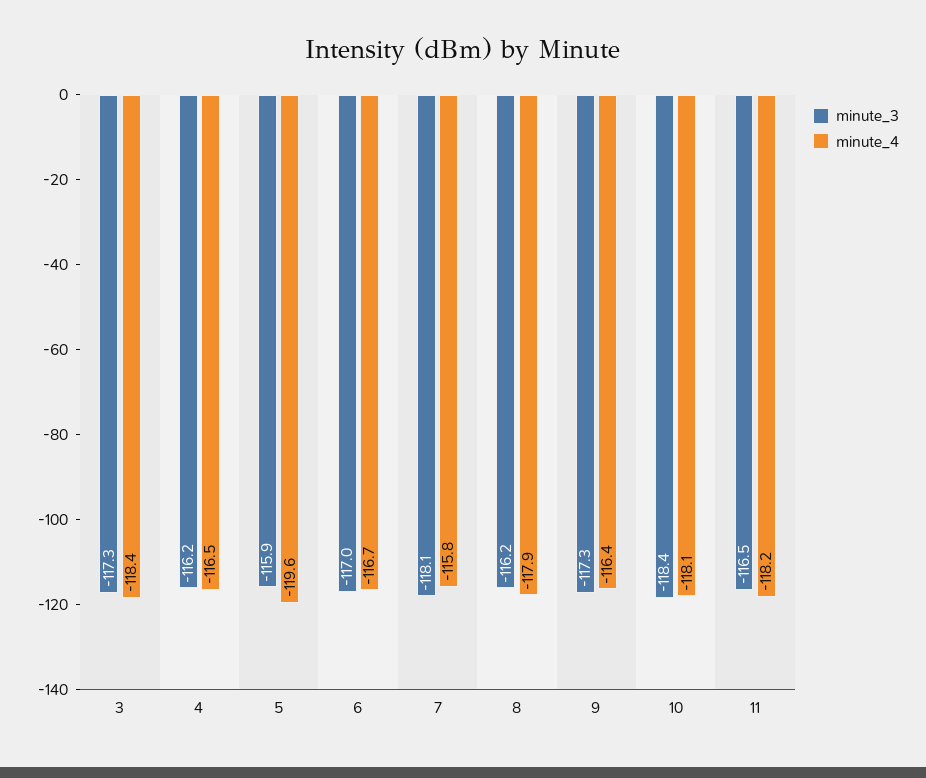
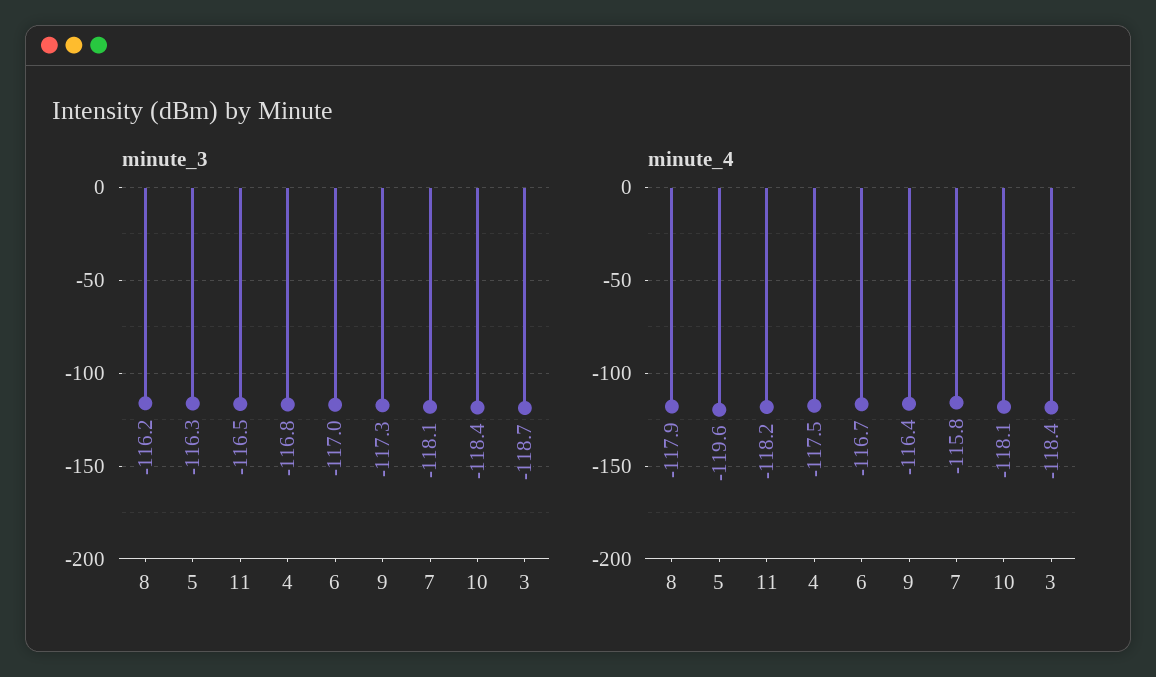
  {
    "minute_3": {
-     "3": -117.3,
+     "3": -118.7,
-     "4": -116.2,
+     "4": -116.8,
-     "5": -115.9,
+     "5": -116.3,
      "6": -117,
      "7": -118.1,
      "8": -116.2,
      "9": -117.3,
      "10": -118.4,
      "11": -116.5
    },
    "minute_4": {
      "3": -118.4,
-     "4": -116.5,
+     "4": -117.5,
      "5": -119.6,
      "6": -116.7,
      "7": -115.8,
      "8": -117.9,
      "9": -116.4,
      "10": -118.1,
      "11": -118.2
    }
  }

